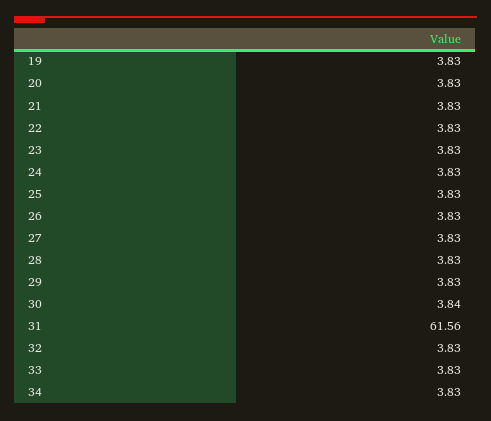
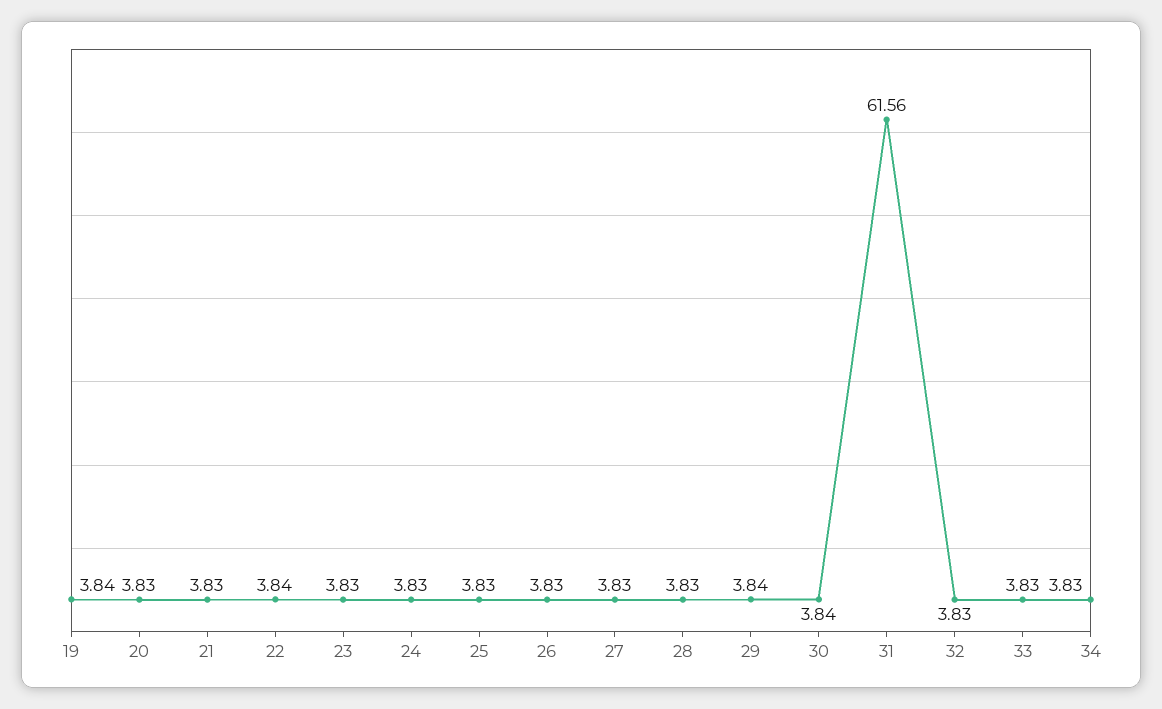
  {
-   "19": 3.83,
+   "19": 3.84,
    "20": 3.83,
    "21": 3.83,
-   "22": 3.83,
+   "22": 3.84,
    "23": 3.83,
    "24": 3.83,
    "25": 3.83,
    "26": 3.83,
    "27": 3.83,
    "28": 3.83,
-   "29": 3.83,
+   "29": 3.84,
    "30": 3.84,
    "31": 61.56,
    "32": 3.83,
    "33": 3.83,
    "34": 3.83
  }

